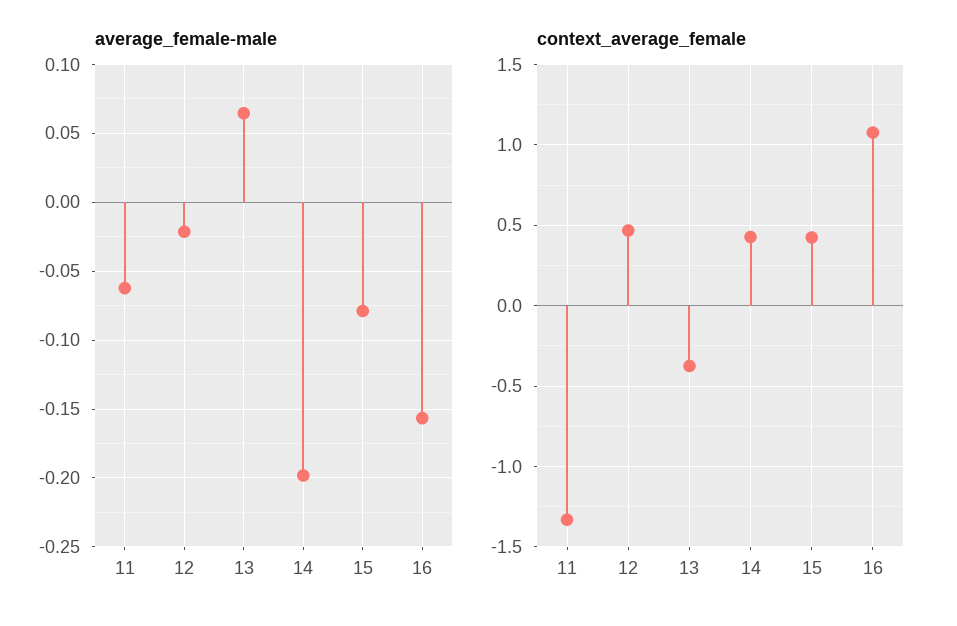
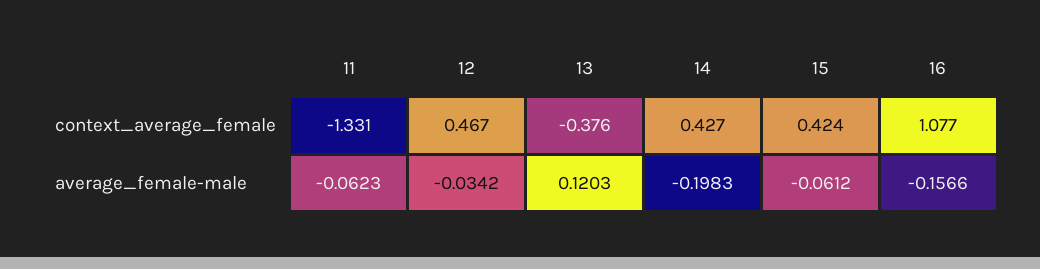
  {
    "average_female-male": {
      "11": -0.0623,
-     "12": -0.02,
+     "12": -0.0342,
-     "13": 0.065,
+     "13": 0.1203,
      "14": -0.1983,
-     "15": -0.08,
+     "15": -0.0612,
      "16": -0.1566
    },
    "context_average_female": {
      "11": -1.331,
      "12": 0.467,
      "13": -0.376,
      "14": 0.427,
      "15": 0.424,
      "16": 1.077
    }
  }

